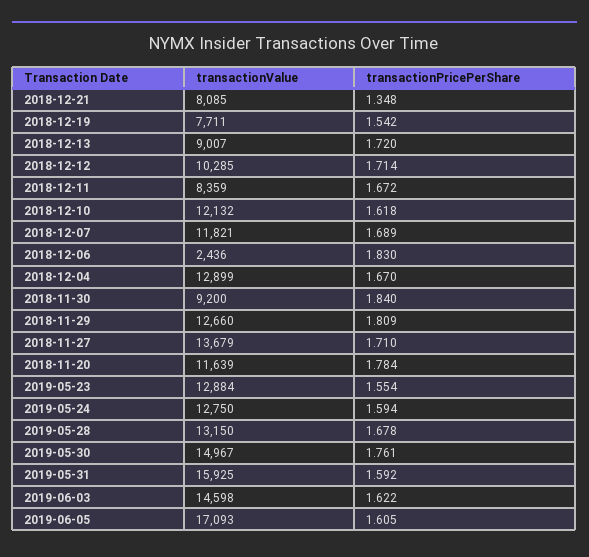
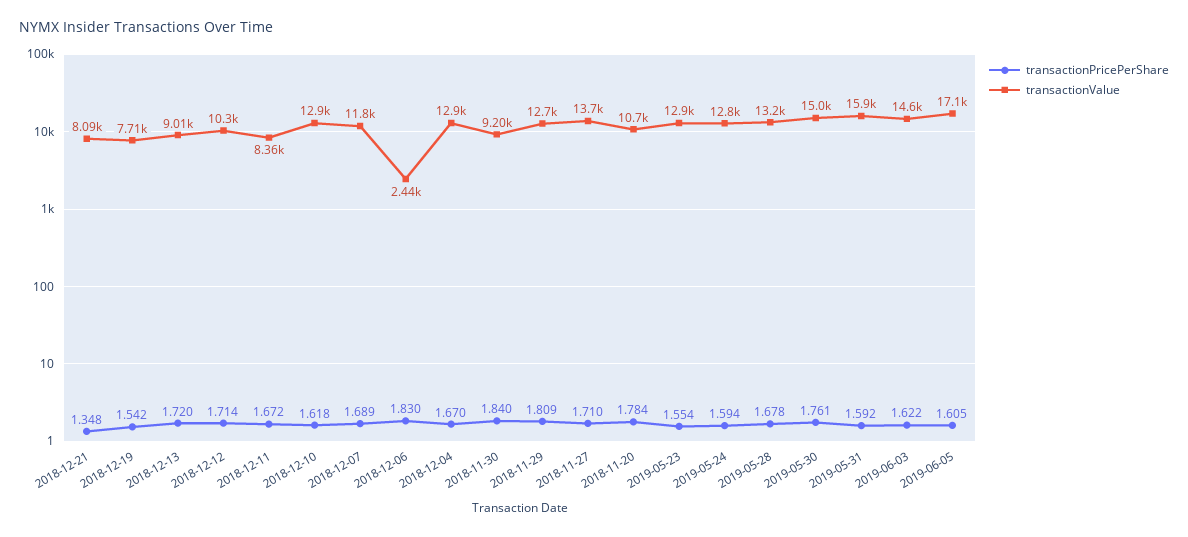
  {
    "transactionValue": {
      "2018-12-21": 8085,
      "2018-12-19": 7711,
      "2018-12-13": 9007,
      "2018-12-12": 10285,
      "2018-12-11": 8359,
-     "2018-12-10": 12132,
+     "2018-12-10": 12900,
      "2018-12-07": 11821,
      "2018-12-06": 2436,
      "2018-12-04": 12899,
      "2018-11-30": 9200,
      "2018-11-29": 12660,
      "2018-11-27": 13679,
-     "2018-11-20": 11639,
+     "2018-11-20": 10700,
      "2019-05-23": 12884,
      "2019-05-24": 12750,
      "2019-05-28": 13150,
      "2019-05-30": 14967,
      "2019-05-31": 15925,
      "2019-06-03": 14598,
      "2019-06-05": 17093
    },
    "transactionPricePerShare": {
      "2018-12-21": 1.348,
      "2018-12-19": 1.542,
      "2018-12-13": 1.72,
      "2018-12-12": 1.714,
      "2018-12-11": 1.672,
      "2018-12-10": 1.618,
      "2018-12-07": 1.689,
      "2018-12-06": 1.83,
      "2018-12-04": 1.67,
      "2018-11-30": 1.84,
      "2018-11-29": 1.809,
      "2018-11-27": 1.71,
      "2018-11-20": 1.784,
      "2019-05-23": 1.554,
      "2019-05-24": 1.594,
      "2019-05-28": 1.678,
      "2019-05-30": 1.761,
      "2019-05-31": 1.592,
      "2019-06-03": 1.622,
      "2019-06-05": 1.605
    }
  }

